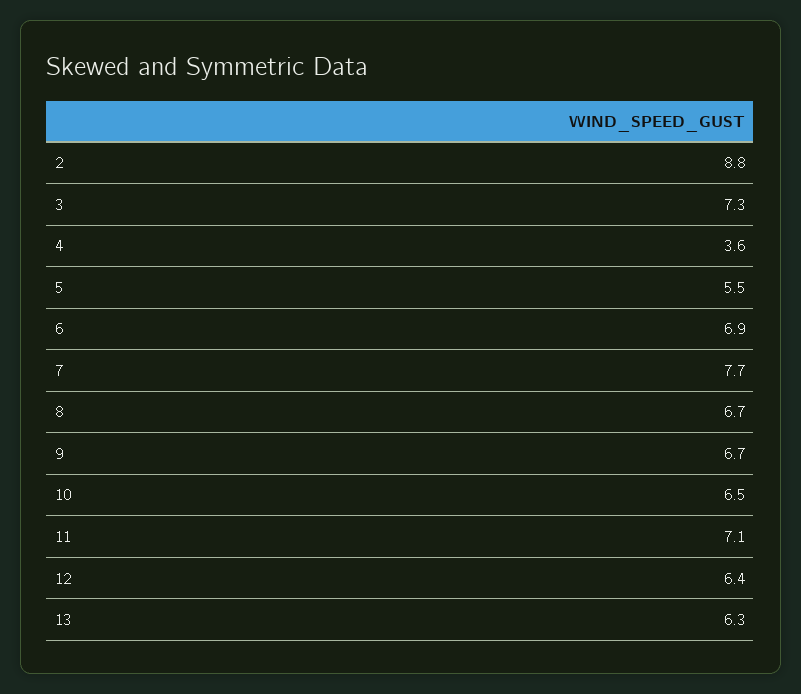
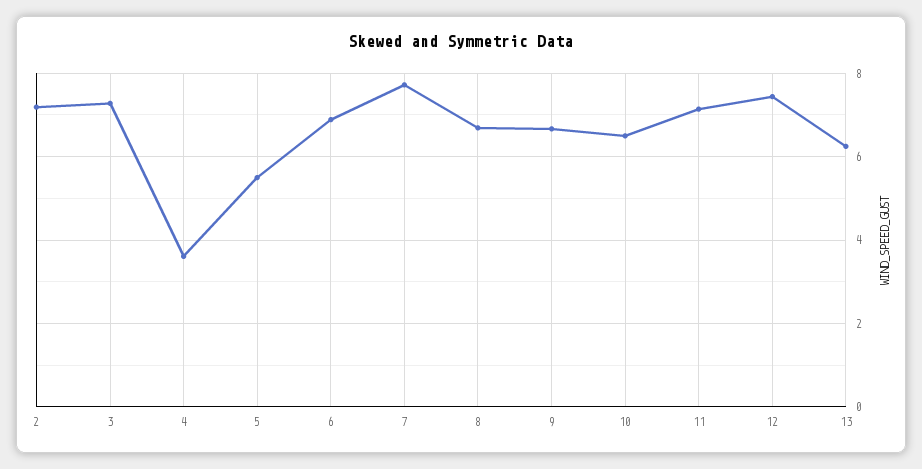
  {
-   "2": 8.8,
+   "2": 7.2,
    "3": 7.3,
    "4": 3.6,
    "5": 5.5,
    "6": 6.9,
    "7": 7.7,
    "8": 6.7,
    "9": 6.7,
    "10": 6.5,
    "11": 7.1,
-   "12": 6.4,
+   "12": 7.4,
    "13": 6.3
  }

